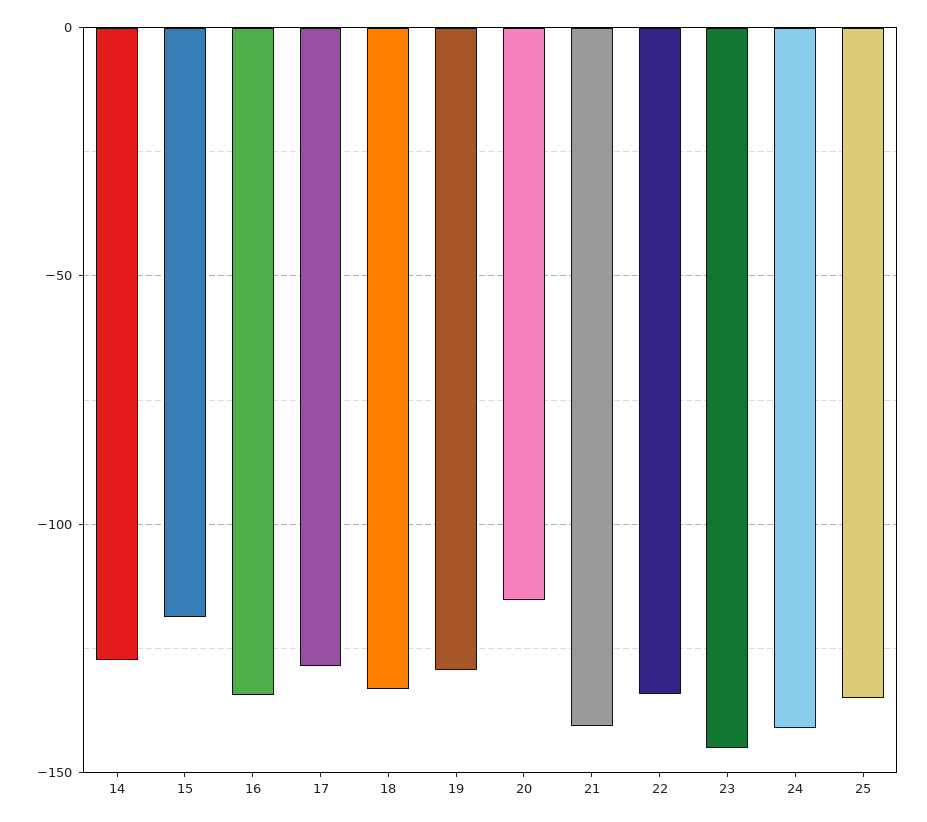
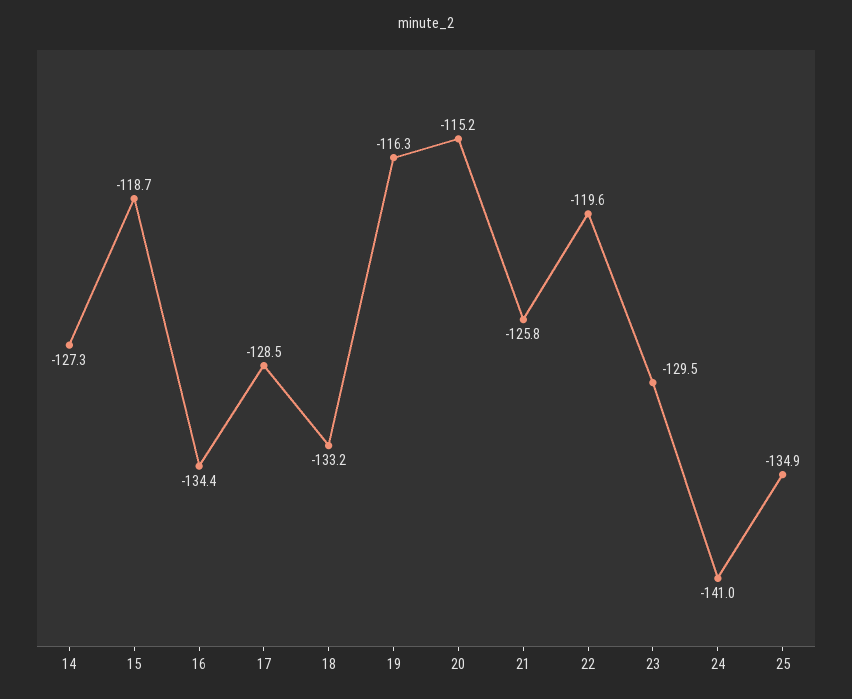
  {
    "14": -127.3,
    "15": -118.7,
    "16": -134.4,
    "17": -128.5,
    "18": -133.2,
-   "19": -130,
+   "19": -116.3,
    "20": -115.2,
-   "21": -140,
+   "21": -125.8,
-   "22": -135,
+   "22": -119.6,
-   "23": -145,
+   "23": -129.5,
    "24": -141,
    "25": -134.9
  }

